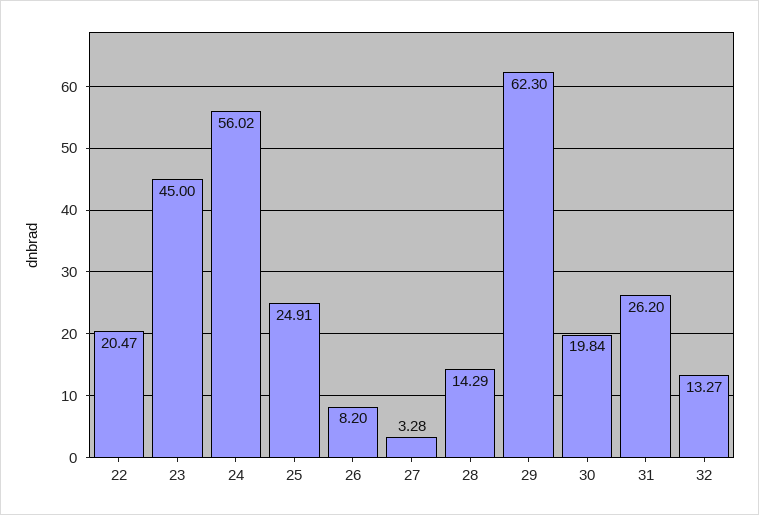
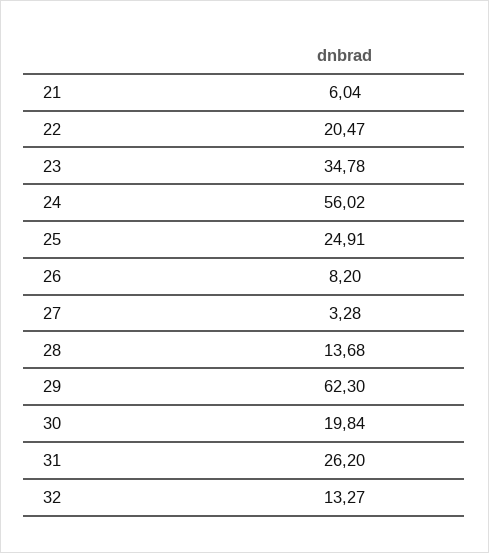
  {
    "22": 20.47,
-   "23": 45,
+   "23": 34.78,
    "24": 56.02,
    "25": 24.91,
    "26": 8.2,
    "27": 3.28,
-   "28": 14.29,
+   "28": 13.68,
    "29": 62.3,
    "30": 19.84,
    "31": 26.2,
-   "32": 13.27
+   "32": 13.27,
+   "21": 6.04
  }

